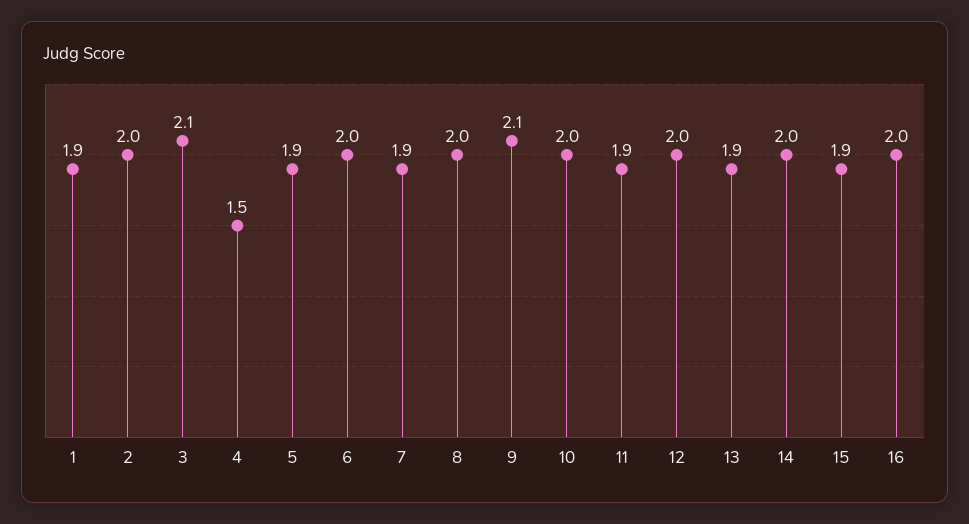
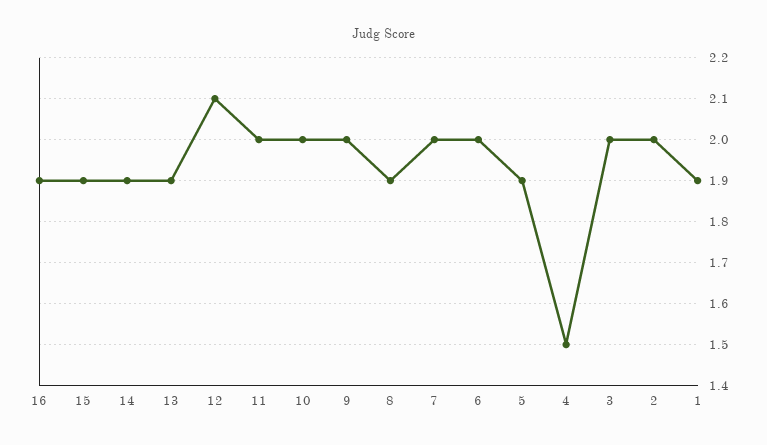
  {
    "1": 1.9,
    "2": 2,
-   "3": 2.1,
+   "3": 2,
    "4": 1.5,
    "5": 1.9,
    "6": 2,
-   "7": 1.9,
+   "7": 2,
-   "8": 2,
+   "8": 1.9,
-   "9": 2.1,
+   "9": 2,
    "10": 2,
-   "11": 1.9,
+   "11": 2,
-   "12": 2,
+   "12": 2.1,
    "13": 1.9,
-   "14": 2,
+   "14": 1.9,
    "15": 1.9,
-   "16": 2
+   "16": 1.9
  }

